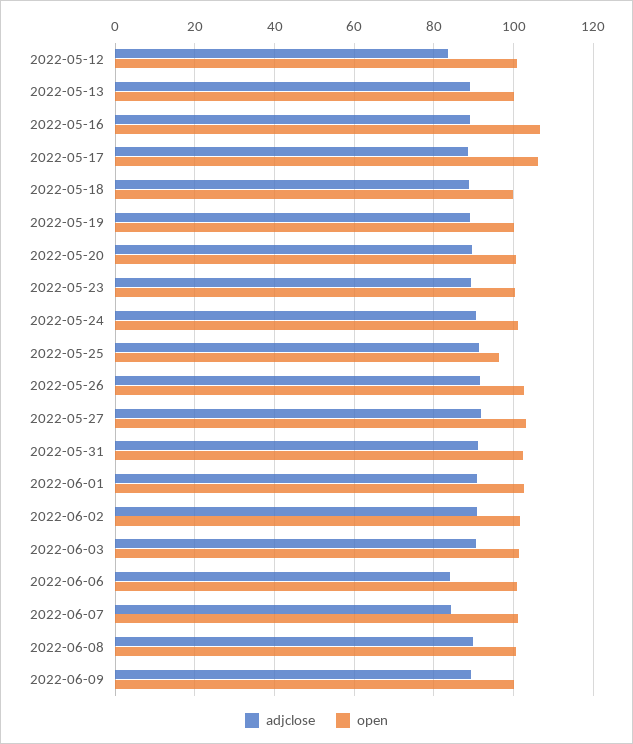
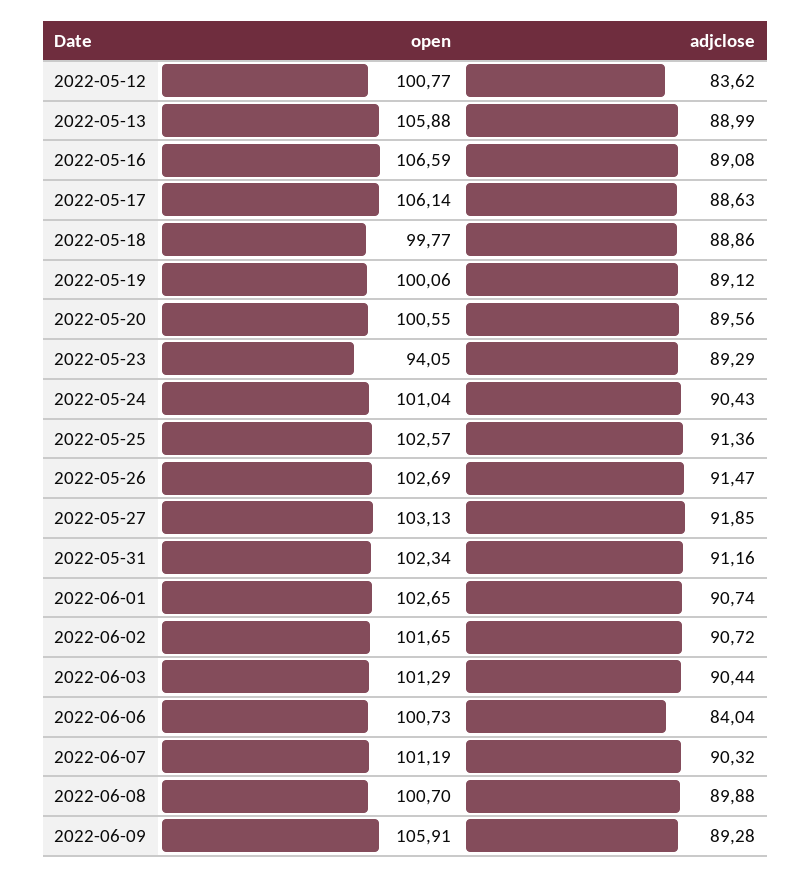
  {
    "adjclose": {
      "2022-05-12": 83.62,
      "2022-05-13": 88.99,
      "2022-05-16": 89.08,
      "2022-05-17": 88.63,
      "2022-05-18": 88.86,
      "2022-05-19": 89.12,
      "2022-05-20": 89.56,
      "2022-05-23": 89.29,
      "2022-05-24": 90.43,
      "2022-05-25": 91.36,
      "2022-05-26": 91.47,
      "2022-05-27": 91.85,
      "2022-05-31": 91.16,
      "2022-06-01": 90.74,
      "2022-06-02": 90.72,
      "2022-06-03": 90.44,
      "2022-06-06": 84.04,
-     "2022-06-07": 84,
+     "2022-06-07": 90.32,
      "2022-06-08": 89.88,
      "2022-06-09": 89.28
    },
    "open": {
      "2022-05-12": 100.77,
-     "2022-05-13": 100,
+     "2022-05-13": 105.88,
      "2022-05-16": 106.59,
      "2022-05-17": 106.14,
      "2022-05-18": 99.77,
      "2022-05-19": 100.06,
      "2022-05-20": 100.55,
-     "2022-05-23": 100,
+     "2022-05-23": 94.05,
      "2022-05-24": 101.04,
-     "2022-05-25": 96,
+     "2022-05-25": 102.57,
      "2022-05-26": 102.69,
      "2022-05-27": 103.13,
      "2022-05-31": 102.34,
      "2022-06-01": 102.65,
      "2022-06-02": 101.65,
      "2022-06-03": 101.29,
      "2022-06-06": 100.73,
      "2022-06-07": 101.19,
      "2022-06-08": 100.7,
-     "2022-06-09": 100
+     "2022-06-09": 105.91
    }
  }

